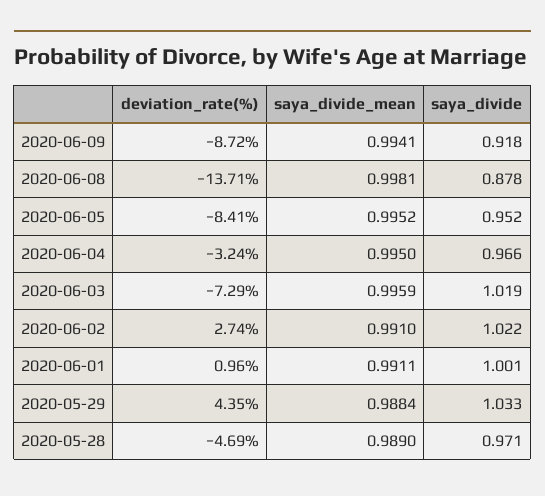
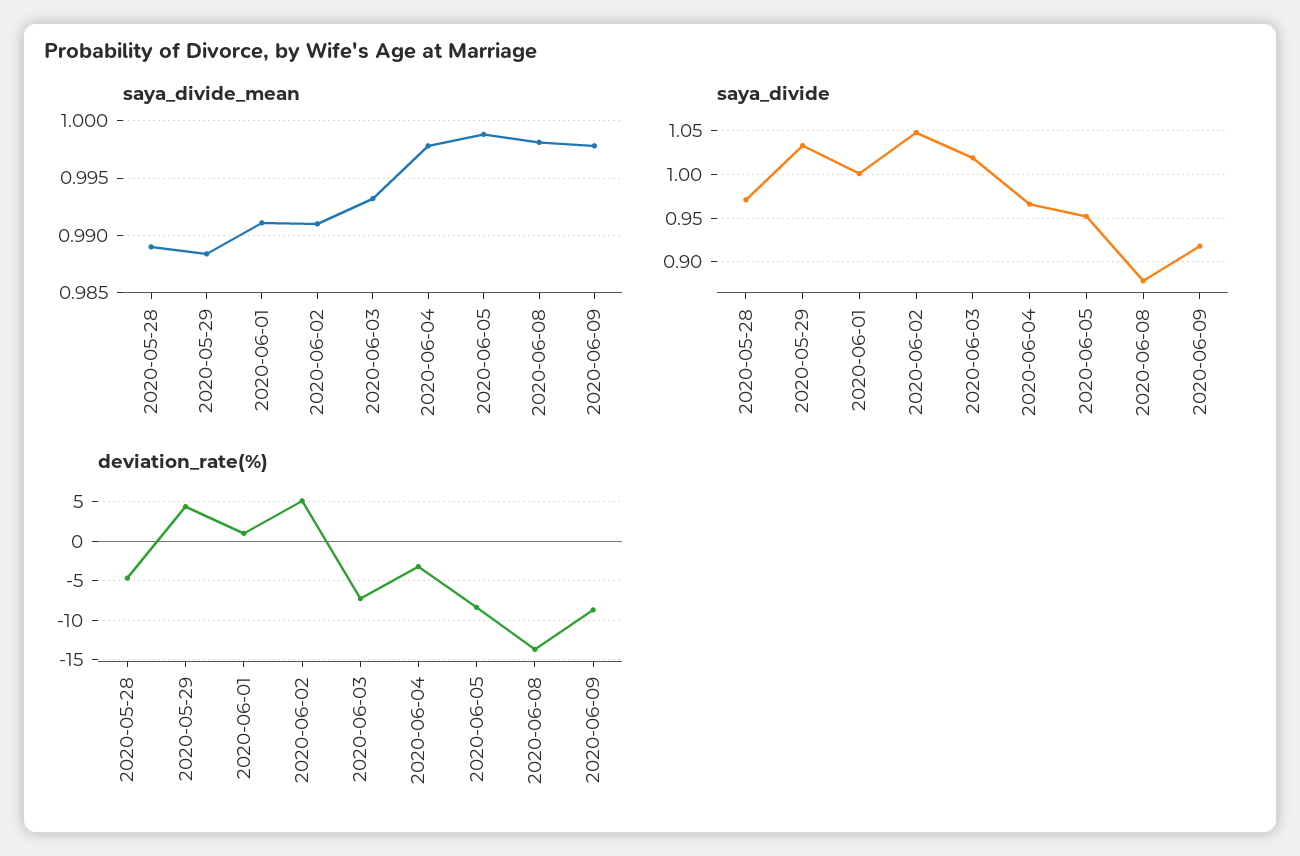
  {
    "deviation_rate(%)": {
      "2020-06-09": -8.72,
      "2020-06-08": -13.71,
      "2020-06-05": -8.41,
      "2020-06-04": -3.24,
      "2020-06-03": -7.29,
-     "2020-06-02": 2.74,
+     "2020-06-02": 5,
      "2020-06-01": 0.96,
      "2020-05-29": 4.35,
      "2020-05-28": -4.69
    },
    "saya_divide_mean": {
-     "2020-06-09": 0.9941,
+     "2020-06-09": 0.998,
      "2020-06-08": 0.9981,
-     "2020-06-05": 0.9952,
+     "2020-06-05": 0.999,
-     "2020-06-04": 0.995,
+     "2020-06-04": 0.998,
-     "2020-06-03": 0.9959,
+     "2020-06-03": 0.993,
      "2020-06-02": 0.991,
      "2020-06-01": 0.9911,
      "2020-05-29": 0.9884,
      "2020-05-28": 0.989
    },
    "saya_divide": {
      "2020-06-09": 0.918,
      "2020-06-08": 0.878,
      "2020-06-05": 0.952,
      "2020-06-04": 0.966,
      "2020-06-03": 1.019,
-     "2020-06-02": 1.022,
+     "2020-06-02": 1.05,
      "2020-06-01": 1.001,
      "2020-05-29": 1.033,
      "2020-05-28": 0.971
    }
  }

